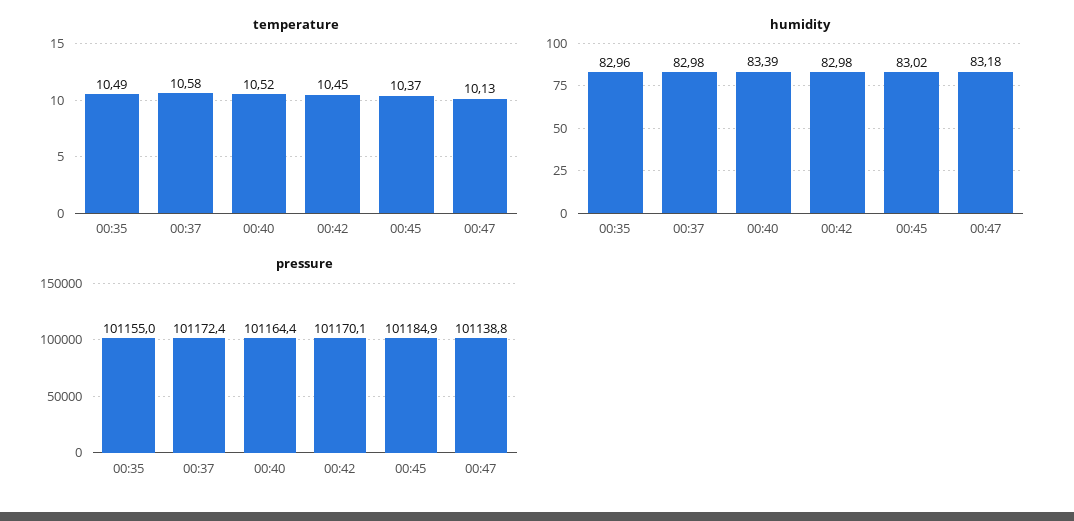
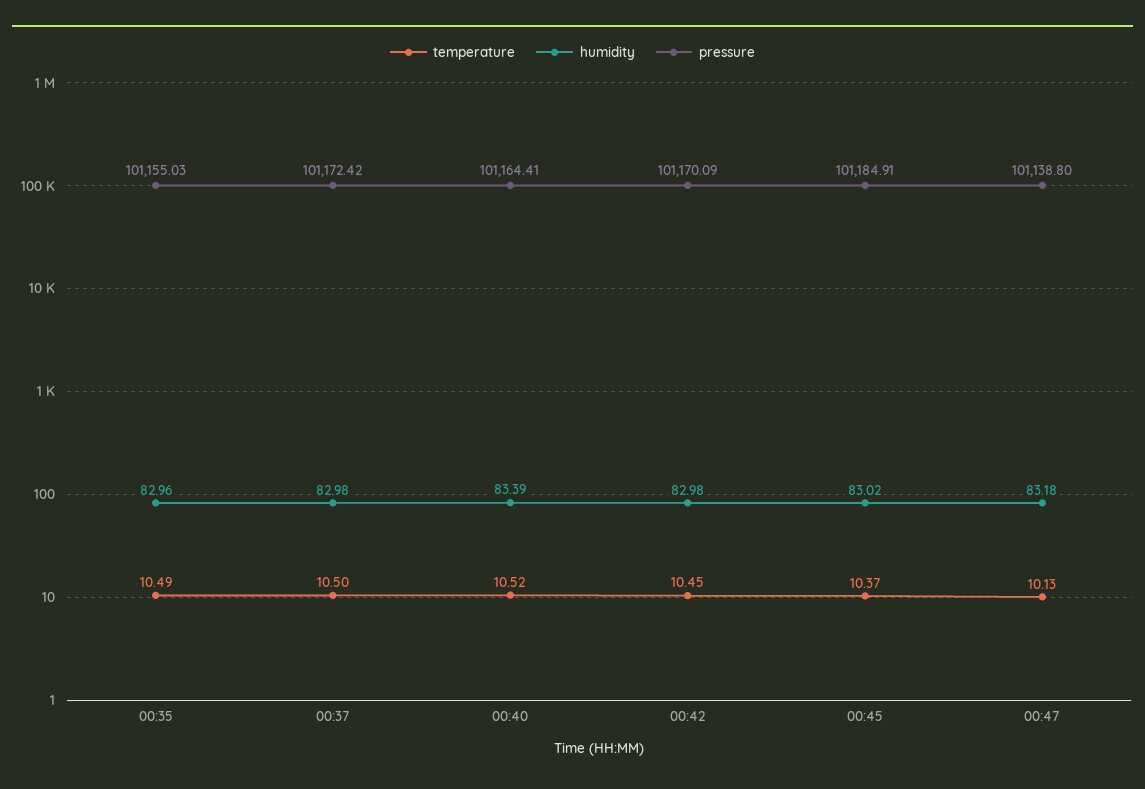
  {
    "temperature": {
      "00:35": 10.49,
-     "00:37": 10.58,
+     "00:37": 10.5,
      "00:40": 10.52,
      "00:42": 10.45,
      "00:45": 10.37,
      "00:47": 10.13
    },
    "humidity": {
      "00:35": 82.96,
      "00:37": 82.98,
      "00:40": 83.39,
      "00:42": 82.98,
      "00:45": 83.02,
      "00:47": 83.18
    },
    "pressure": {
      "00:35": 101155.03,
      "00:37": 101172.42,
      "00:40": 101164.41,
      "00:42": 101170.09,
      "00:45": 101184.91,
      "00:47": 101138.8
    }
  }

